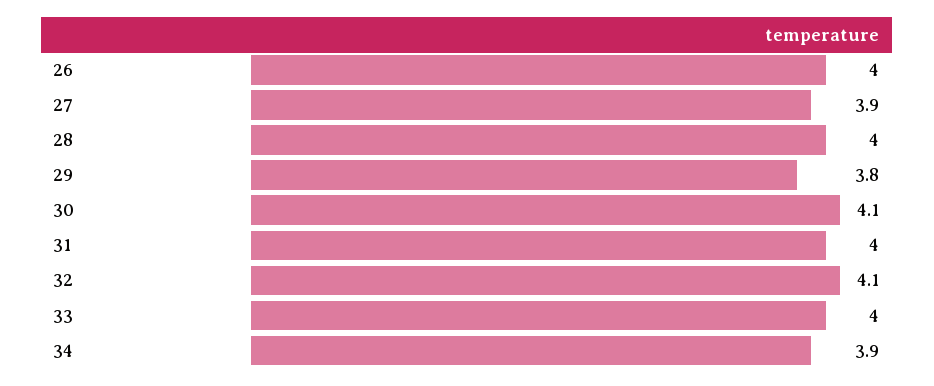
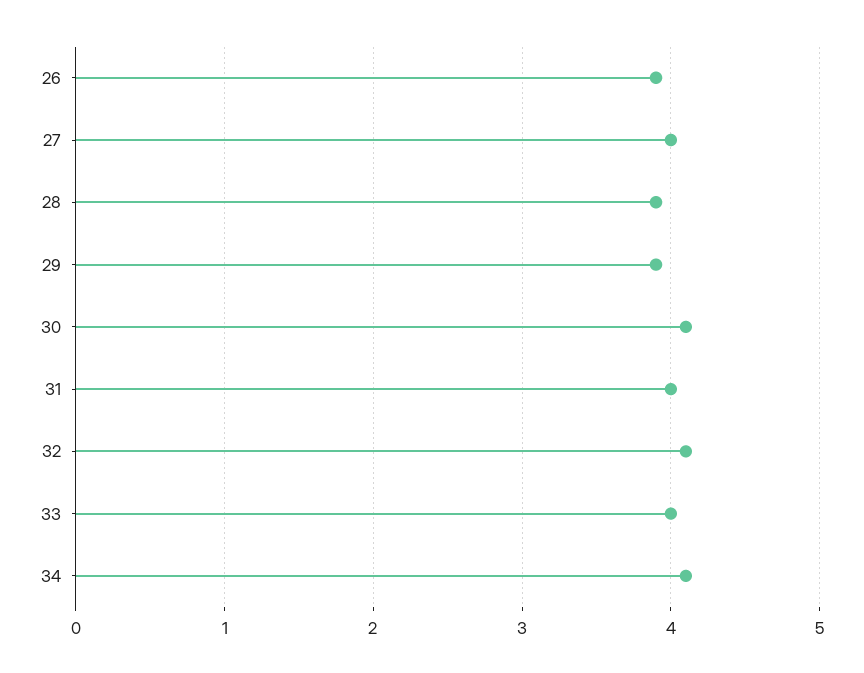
  {
-   "26": 4,
+   "26": 3.9,
-   "27": 3.9,
+   "27": 4,
-   "28": 4,
+   "28": 3.9,
-   "29": 3.8,
+   "29": 3.9,
    "30": 4.1,
    "31": 4,
    "32": 4.1,
    "33": 4,
-   "34": 3.9
+   "34": 4.1
  }

